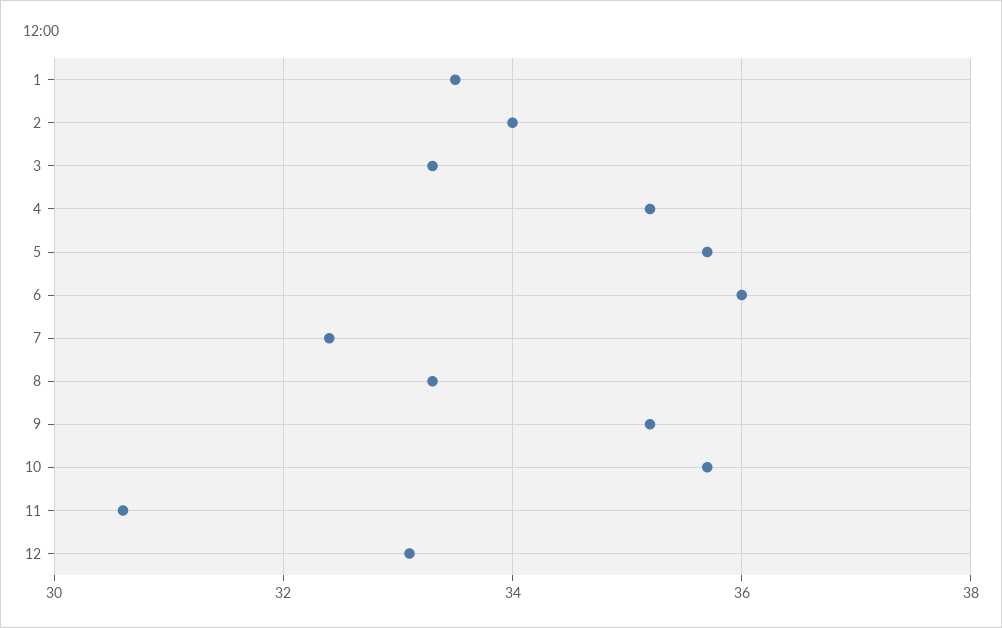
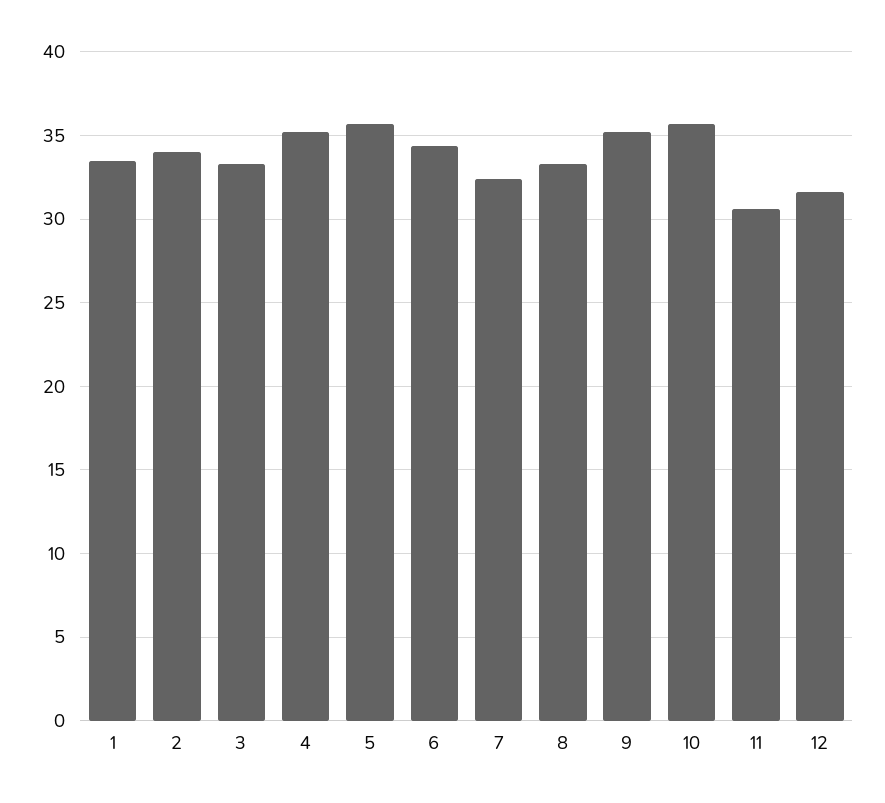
  {
    "1": 33.5,
    "2": 34,
    "3": 33.5,
    "4": 35,
    "5": 35.5,
-   "6": 36,
+   "6": 34.5,
    "7": 32.5,
    "8": 33.5,
    "9": 35,
    "10": 35.5,
    "11": 30.5,
-   "12": 33
+   "12": 31.5
  }

